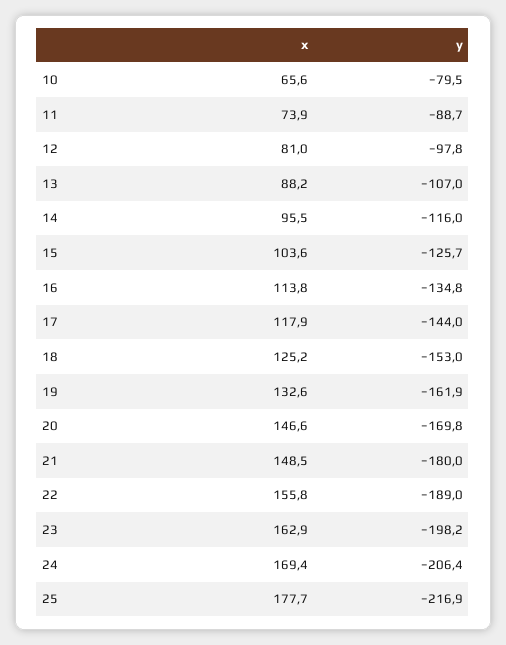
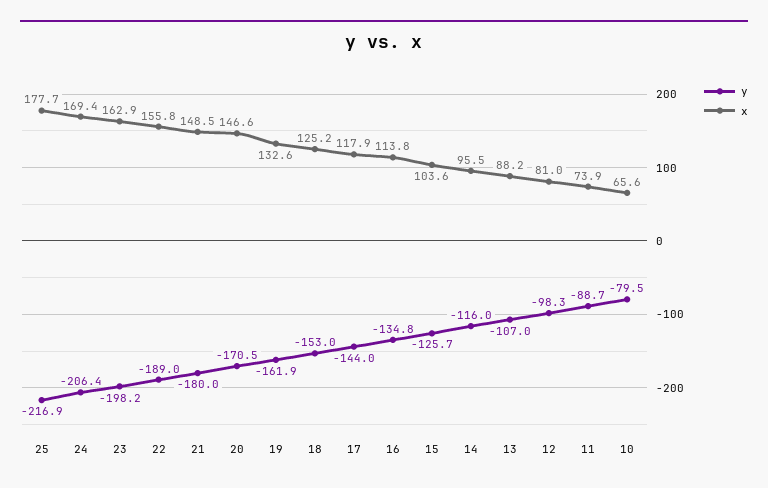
  {
    "x": {
      "10": 65.6,
      "11": 73.9,
      "12": 81,
      "13": 88.2,
      "14": 95.5,
      "15": 103.6,
      "16": 113.8,
      "17": 117.9,
      "18": 125.2,
      "19": 132.6,
      "20": 146.6,
      "21": 148.5,
      "22": 155.8,
      "23": 162.9,
      "24": 169.4,
      "25": 177.7
    },
    "y": {
      "10": -79.5,
      "11": -88.7,
-     "12": -97.8,
+     "12": -98.3,
      "13": -107,
      "14": -116,
      "15": -125.7,
      "16": -134.8,
      "17": -144,
      "18": -153,
      "19": -161.9,
-     "20": -169.8,
+     "20": -170.5,
      "21": -180,
      "22": -189,
      "23": -198.2,
      "24": -206.4,
      "25": -216.9
    }
  }

